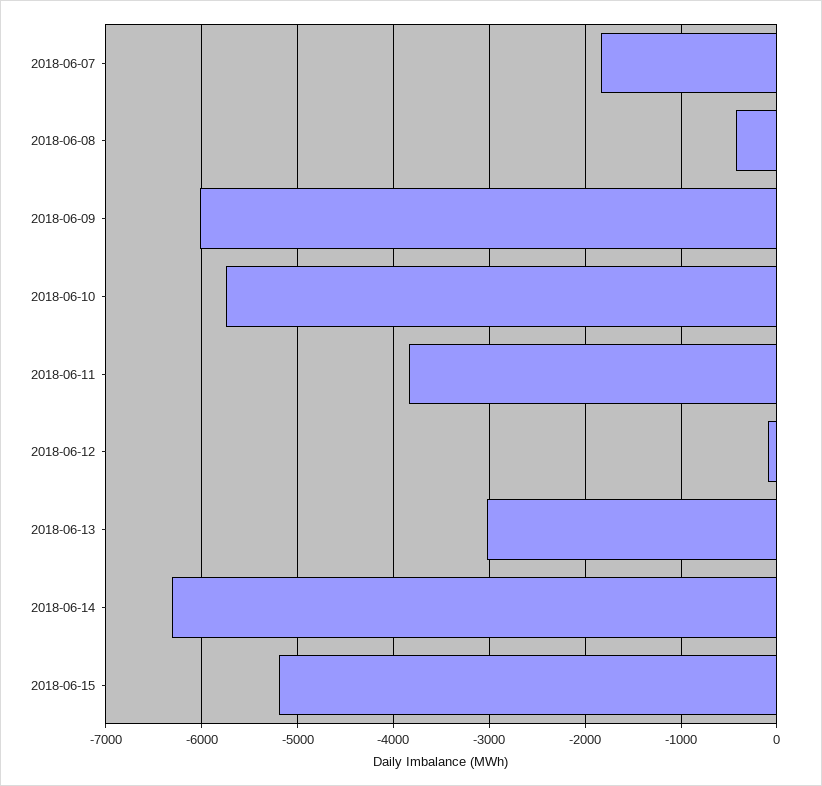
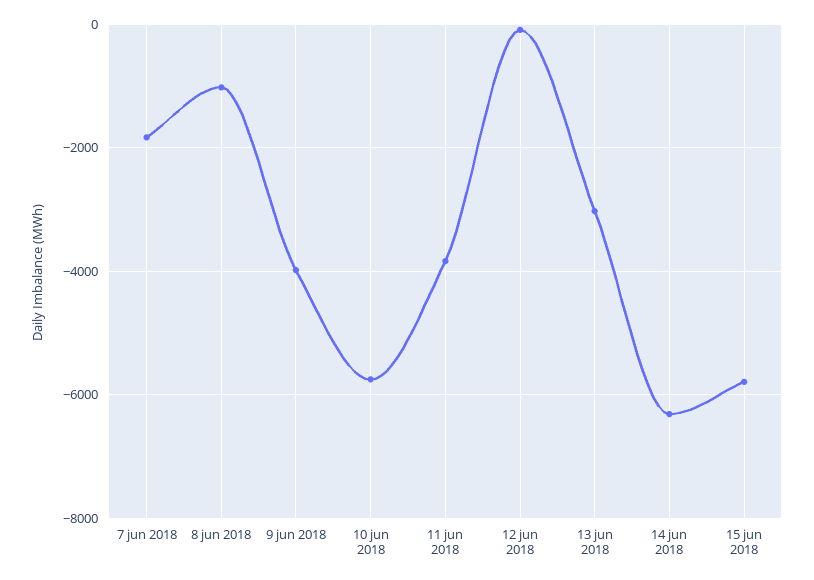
  {
    "2018-06-07": -1800,
-   "2018-06-08": -400,
+   "2018-06-08": -1000,
-   "2018-06-09": -6000,
+   "2018-06-09": -4000,
    "2018-06-10": -5800,
    "2018-06-11": -3800,
    "2018-06-12": -100,
    "2018-06-13": -3000,
    "2018-06-14": -6300,
-   "2018-06-15": -5200
+   "2018-06-15": -5800
  }

